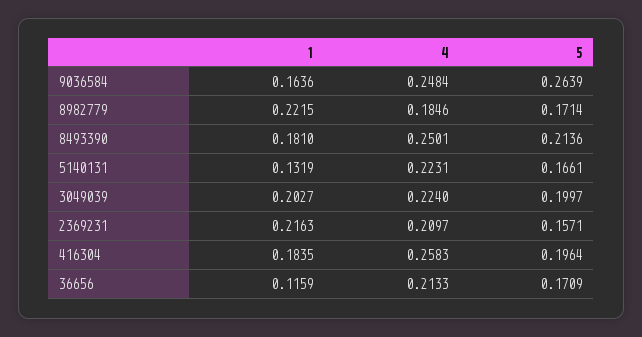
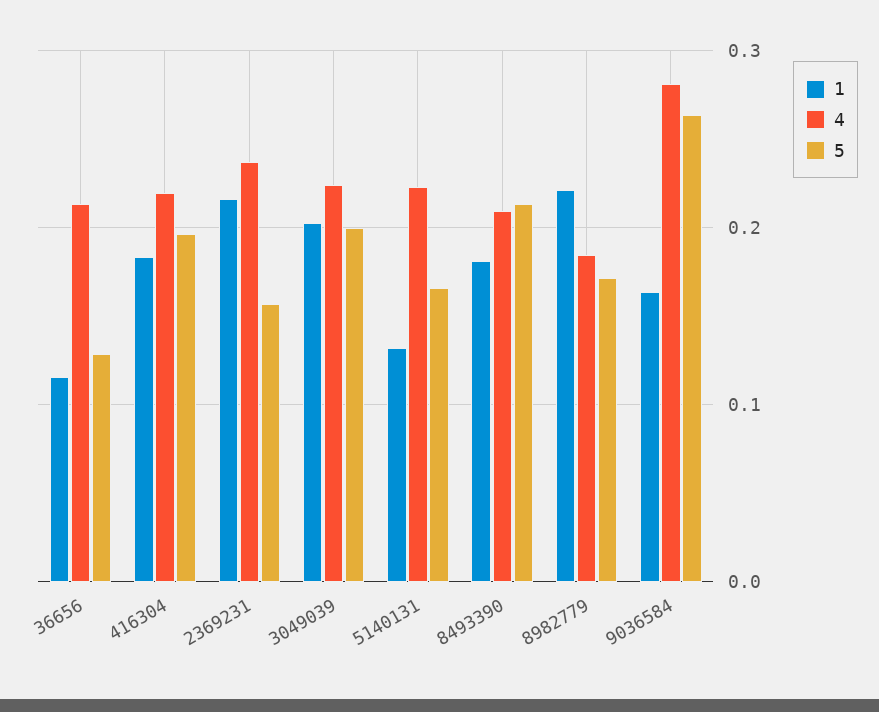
  {
    "1": {
      "9036584": 0.1636,
      "8982779": 0.2215,
      "8493390": 0.181,
      "5140131": 0.1319,
      "3049039": 0.2027,
      "2369231": 0.2163,
      "416304": 0.1835,
      "36656": 0.1159
    },
    "4": {
-     "9036584": 0.2484,
+     "9036584": 0.28,
      "8982779": 0.1846,
-     "8493390": 0.2501,
+     "8493390": 0.21,
      "5140131": 0.2231,
      "3049039": 0.224,
-     "2369231": 0.2097,
+     "2369231": 0.24,
-     "416304": 0.2583,
+     "416304": 0.22,
      "36656": 0.2133
    },
    "5": {
      "9036584": 0.2639,
      "8982779": 0.1714,
      "8493390": 0.2136,
      "5140131": 0.1661,
      "3049039": 0.1997,
      "2369231": 0.1571,
      "416304": 0.1964,
-     "36656": 0.1709
+     "36656": 0.13
    }
  }

